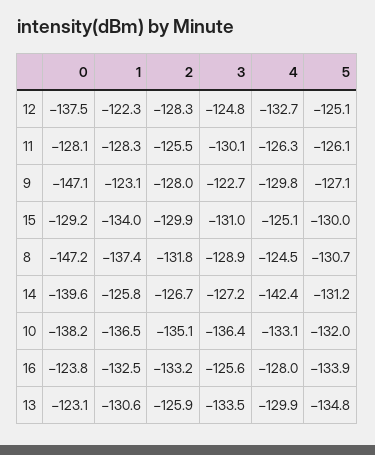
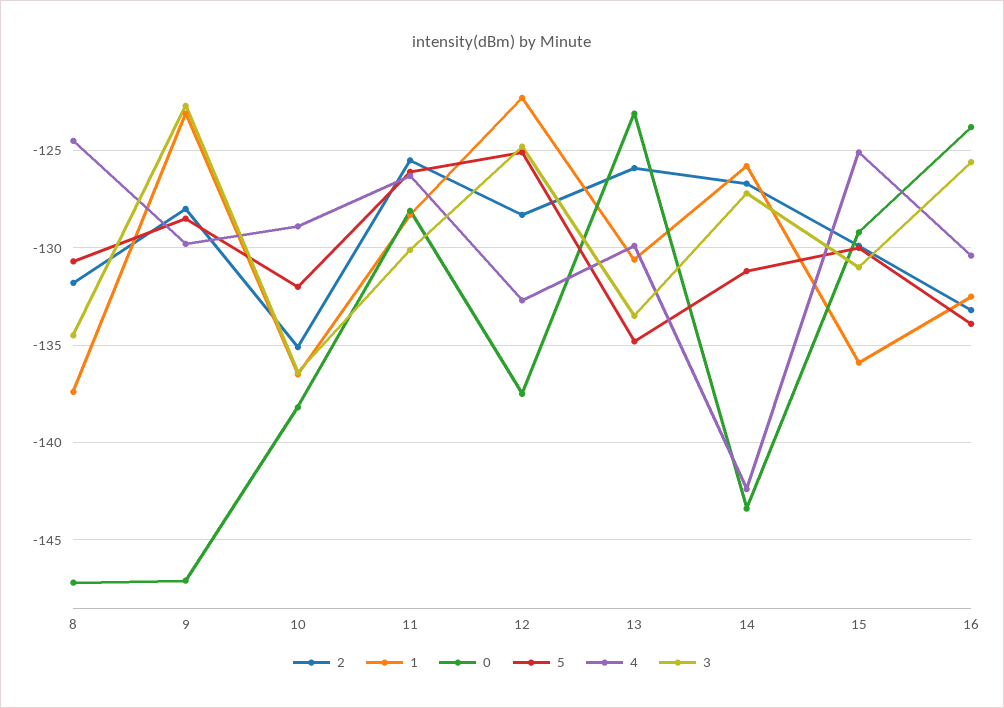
  {
    "0": {
      "12": -137.5,
      "11": -128.1,
      "9": -147.1,
      "15": -129.2,
      "8": -147.2,
-     "14": -139.6,
+     "14": -143.5,
      "10": -138.2,
      "16": -123.8,
      "13": -123.1
    },
    "1": {
      "12": -122.3,
      "11": -128.3,
      "9": -123.1,
-     "15": -134,
+     "15": -136,
      "8": -137.4,
      "14": -125.8,
      "10": -136.5,
      "16": -132.5,
      "13": -130.6
    },
    "2": {
      "12": -128.3,
      "11": -125.5,
      "9": -128,
      "15": -129.9,
      "8": -131.8,
      "14": -126.7,
      "10": -135.1,
      "16": -133.2,
      "13": -125.9
    },
    "3": {
      "12": -124.8,
      "11": -130.1,
      "9": -122.7,
      "15": -131,
-     "8": -128.9,
+     "8": -134.5,
      "14": -127.2,
      "10": -136.4,
      "16": -125.6,
      "13": -133.5
    },
    "4": {
      "12": -132.7,
      "11": -126.3,
      "9": -129.8,
      "15": -125.1,
      "8": -124.5,
      "14": -142.4,
-     "10": -133.1,
+     "10": -129,
-     "16": -128,
+     "16": -130.5,
      "13": -129.9
    },
    "5": {
      "12": -125.1,
      "11": -126.1,
-     "9": -127.1,
+     "9": -128.5,
      "15": -130,
      "8": -130.7,
      "14": -131.2,
      "10": -132,
      "16": -133.9,
      "13": -134.8
    }
  }

